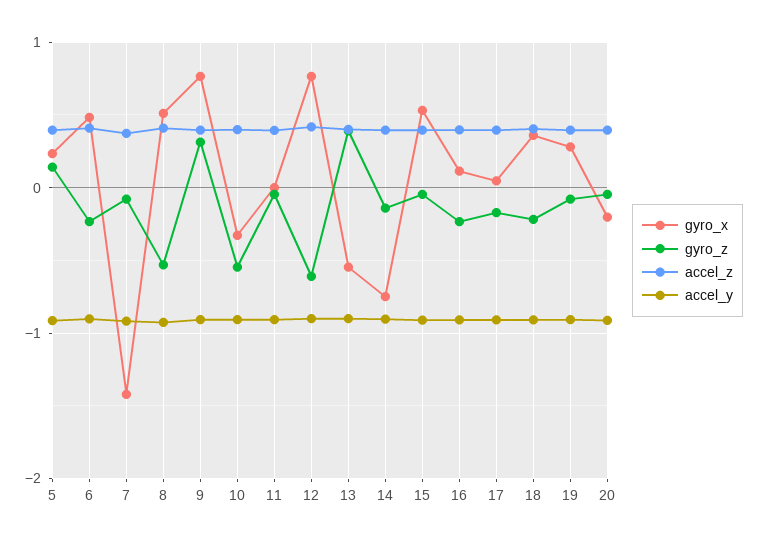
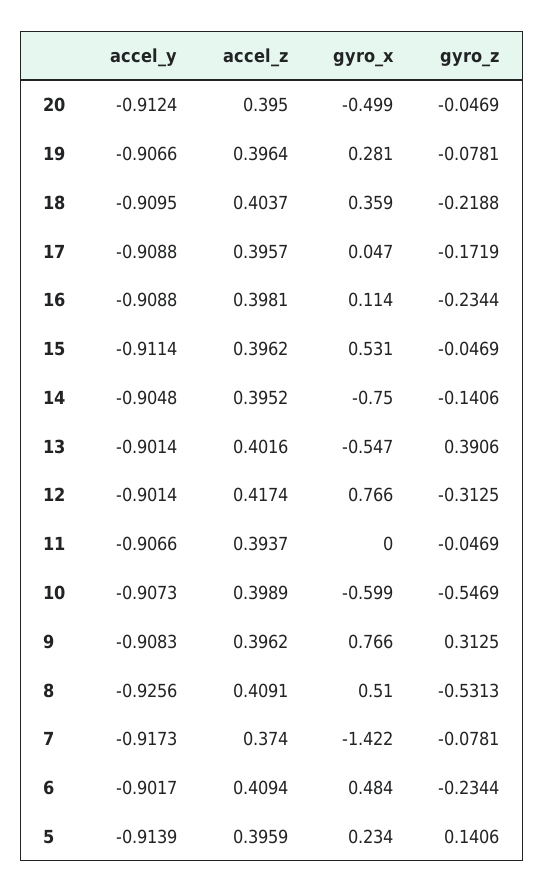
  {
    "gyro_x": {
      "5": 0.234,
      "6": 0.484,
      "7": -1.422,
      "8": 0.51,
      "9": 0.766,
-     "10": -0.3,
+     "10": -0.599,
      "11": 0,
      "12": 0.766,
      "13": -0.547,
      "14": -0.75,
      "15": 0.531,
      "16": 0.114,
      "17": 0.047,
      "18": 0.359,
      "19": 0.281,
-     "20": -0.2
+     "20": -0.499
    },
    "gyro_z": {
      "5": 0.1406,
      "6": -0.2344,
      "7": -0.0781,
      "8": -0.5313,
      "9": 0.3125,
      "10": -0.5469,
      "11": -0.0469,
-     "12": -0.6,
+     "12": -0.3125,
      "13": 0.3906,
      "14": -0.1406,
      "15": -0.0469,
      "16": -0.2344,
      "17": -0.1719,
      "18": -0.2188,
      "19": -0.0781,
      "20": -0.0469
    },
    "accel_z": {
      "5": 0.3959,
      "6": 0.4094,
      "7": 0.374,
      "8": 0.4091,
      "9": 0.3962,
      "10": 0.3989,
      "11": 0.3937,
      "12": 0.4174,
      "13": 0.4016,
      "14": 0.3952,
      "15": 0.3962,
      "16": 0.3981,
      "17": 0.3957,
      "18": 0.4037,
      "19": 0.3964,
      "20": 0.395
    },
    "accel_y": {
      "5": -0.9139,
      "6": -0.9017,
      "7": -0.9173,
      "8": -0.9256,
      "9": -0.9083,
      "10": -0.9073,
      "11": -0.9066,
      "12": -0.9014,
      "13": -0.9014,
      "14": -0.9048,
      "15": -0.9114,
      "16": -0.9088,
      "17": -0.9088,
      "18": -0.9095,
      "19": -0.9066,
      "20": -0.9124
    }
  }

